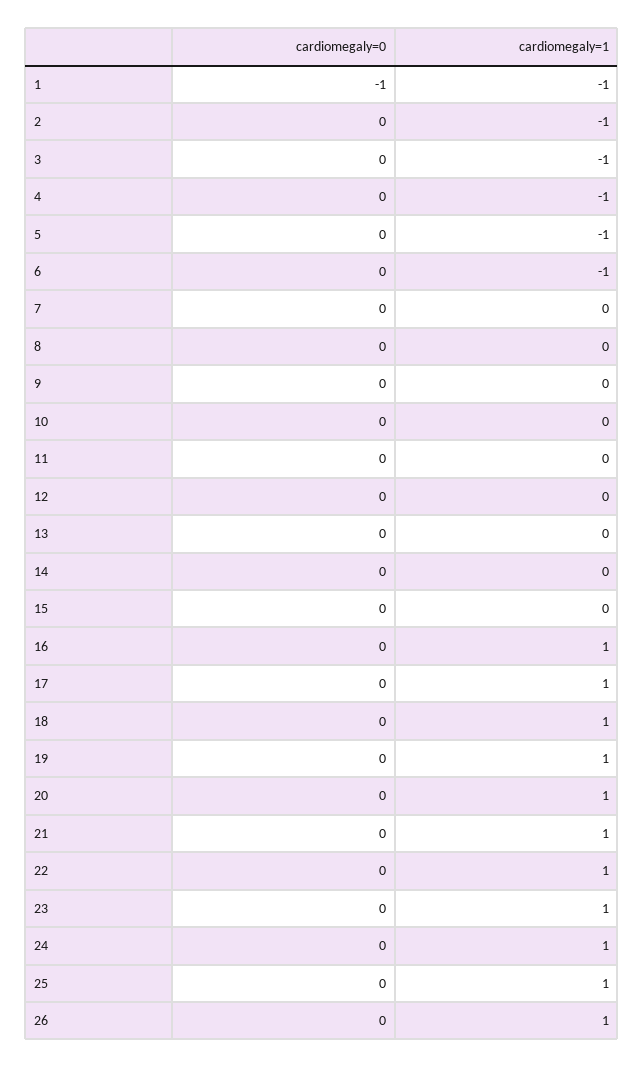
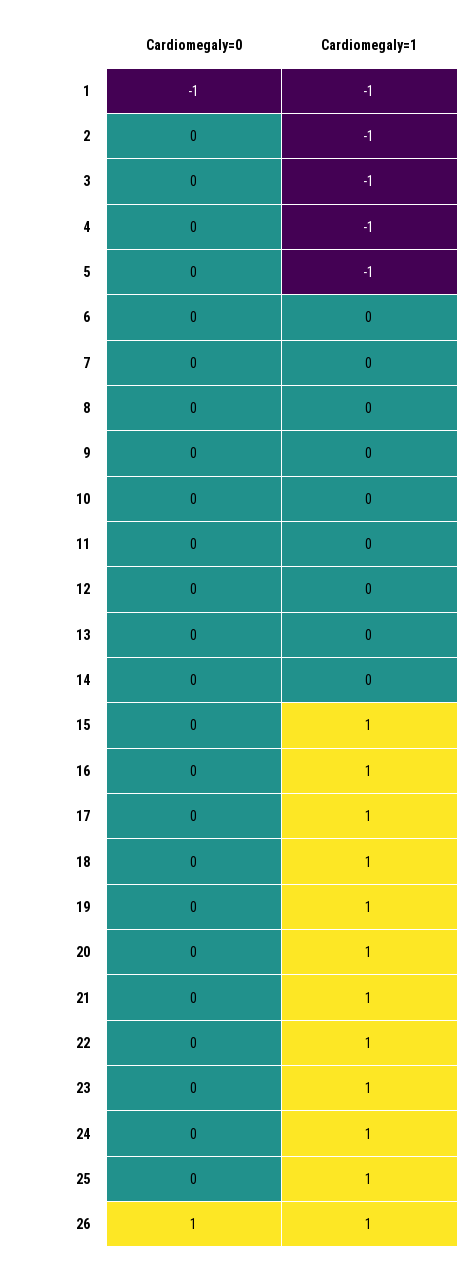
  {
    "cardiomegaly=0": {
      "1": -1,
      "2": 0,
      "3": 0,
      "4": 0,
      "5": 0,
      "6": 0,
      "7": 0,
      "8": 0,
      "9": 0,
      "10": 0,
      "11": 0,
      "12": 0,
      "13": 0,
      "14": 0,
      "15": 0,
      "16": 0,
      "17": 0,
      "18": 0,
      "19": 0,
      "20": 0,
      "21": 0,
      "22": 0,
      "23": 0,
      "24": 0,
      "25": 0,
-     "26": 0
+     "26": 1
    },
    "cardiomegaly=1": {
      "1": -1,
      "2": -1,
      "3": -1,
      "4": -1,
      "5": -1,
-     "6": -1,
+     "6": 0,
      "7": 0,
      "8": 0,
      "9": 0,
      "10": 0,
      "11": 0,
      "12": 0,
      "13": 0,
      "14": 0,
-     "15": 0,
+     "15": 1,
      "16": 1,
      "17": 1,
      "18": 1,
      "19": 1,
      "20": 1,
      "21": 1,
      "22": 1,
      "23": 1,
      "24": 1,
      "25": 1,
      "26": 1
    }
  }

